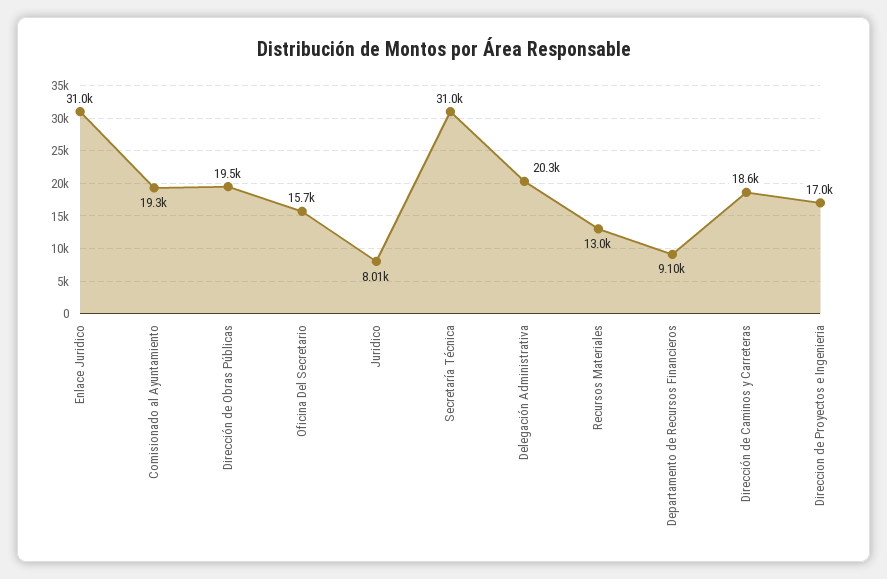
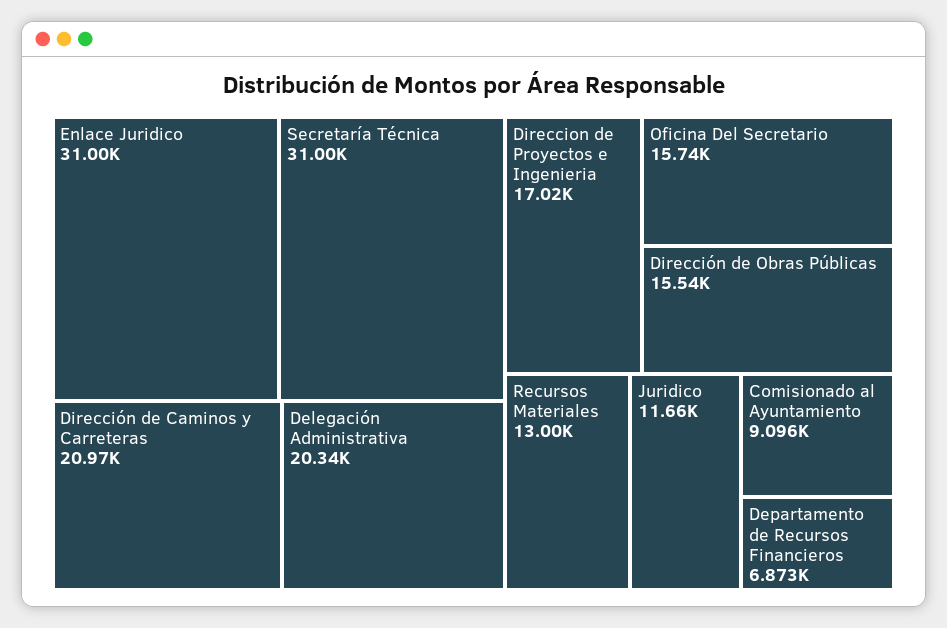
  {
    "Enlace Juridico": 31000,
-   "Comisionado al Ayuntamiento": 19300,
+   "Comisionado al Ayuntamiento": 9096,
-   "Dirección de Obras Públicas": 19500,
+   "Dirección de Obras Públicas": 15540,
    "Oficina Del Secretario": 15740,
-   "Juridico": 8010,
+   "Juridico": 11660,
    "Secretaría Técnica": 31000,
    "Delegación Administrativa": 20340,
    "Recursos Materiales": 13000,
-   "Departamento de Recursos Financieros": 9100,
+   "Departamento de Recursos Financieros": 6873,
-   "Dirección de Caminos y Carreteras": 18600,
+   "Dirección de Caminos y Carreteras": 20970,
    "Direccion de Proyectos e Ingenieria": 17020
  }

